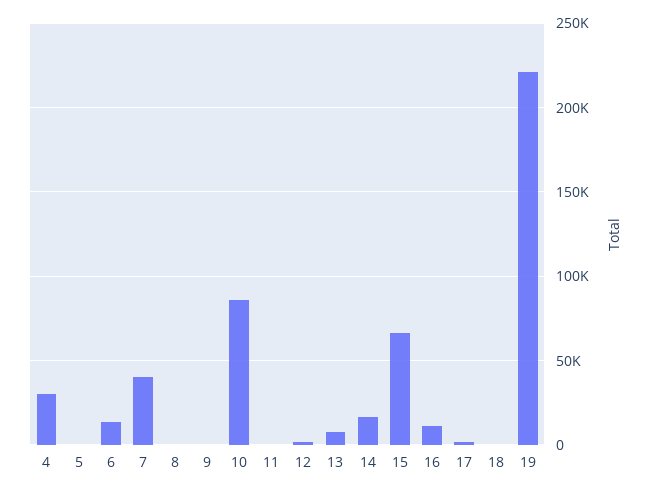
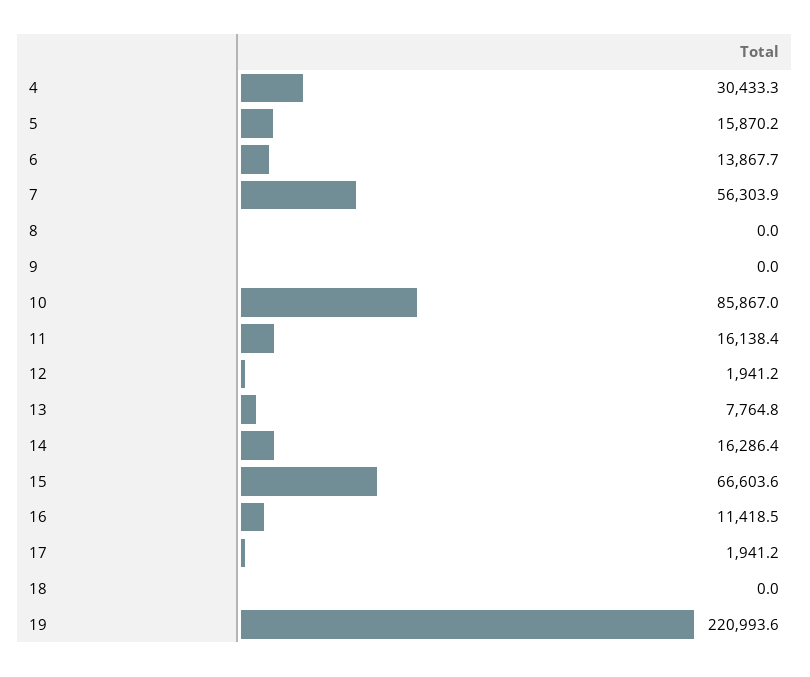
  {
    "4": 30433.3,
-   "5": 0,
+   "5": 15870.2,
    "6": 13867.7,
-   "7": 40000,
+   "7": 56303.9,
    "8": 0,
    "9": 0,
    "10": 85867,
-   "11": 0,
+   "11": 16138.4,
    "12": 1941.2,
    "13": 7764.8,
    "14": 16286.4,
    "15": 66603.6,
    "16": 11418.5,
    "17": 1941.2,
    "18": 0,
    "19": 220993.6
  }

